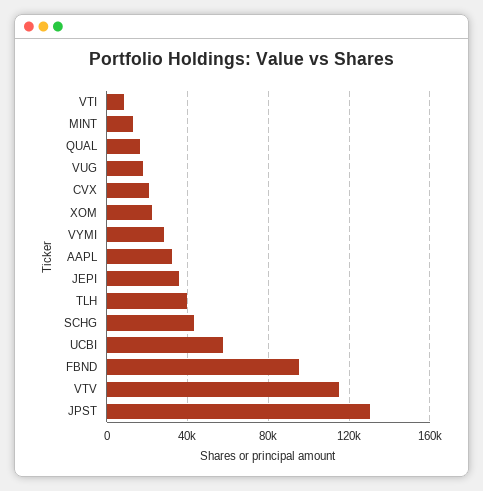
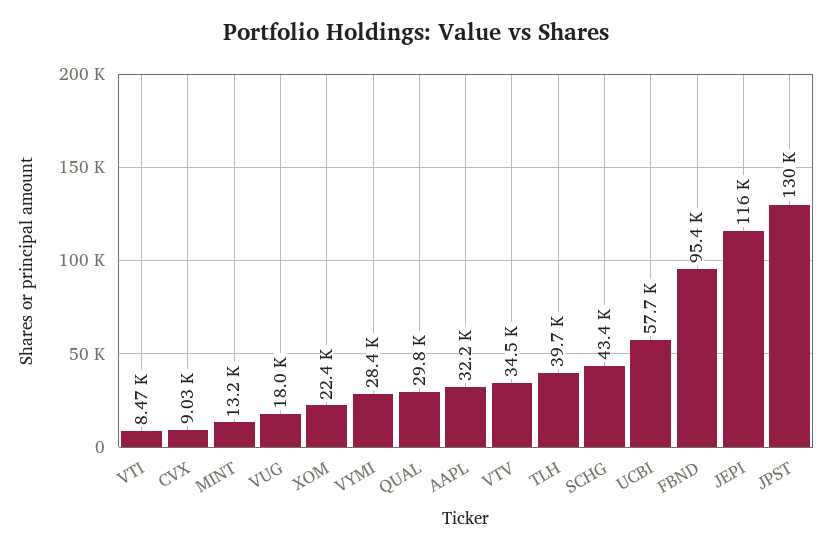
  {
    "VTI": 8470,
    "MINT": 13200,
-   "QUAL": 15000,
+   "QUAL": 29800,
    "VUG": 18000,
-   "CVX": 20000,
+   "CVX": 9030,
    "XOM": 22400,
    "VYMI": 28400,
    "AAPL": 32200,
-   "JEPI": 35000,
+   "JEPI": 116000,
    "TLH": 39700,
    "SCHG": 43400,
    "UCBI": 57700,
    "FBND": 95400,
-   "VTV": 115000,
+   "VTV": 34500,
    "JPST": 130000
  }

